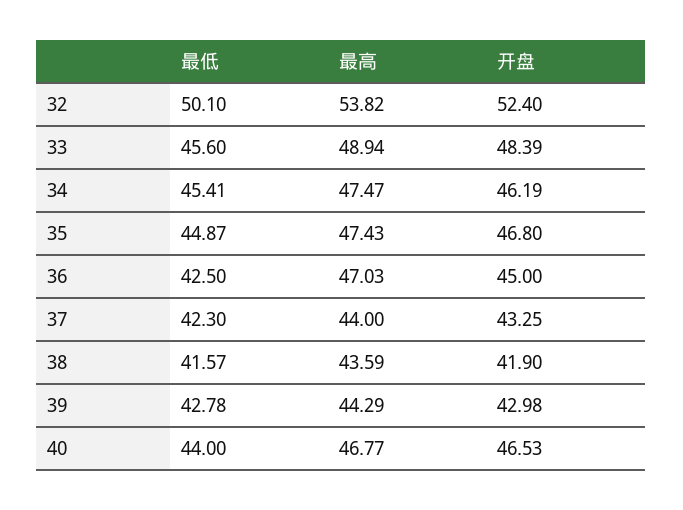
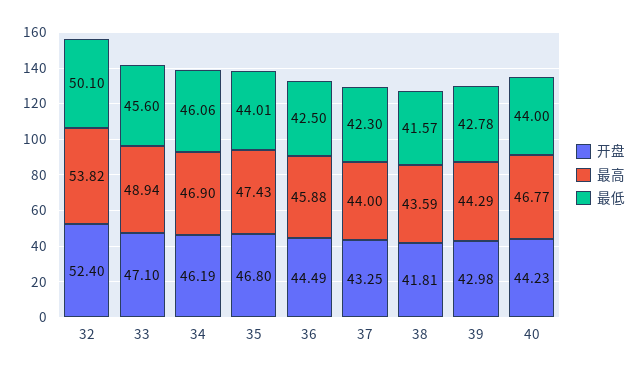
  {
    "最低": {
      "32": 50.1,
      "33": 45.6,
-     "34": 45.41,
+     "34": 46.06,
-     "35": 44.87,
+     "35": 44.01,
      "36": 42.5,
      "37": 42.3,
      "38": 41.57,
      "39": 42.78,
      "40": 44
    },
    "最高": {
      "32": 53.82,
      "33": 48.94,
-     "34": 47.47,
+     "34": 46.9,
      "35": 47.43,
-     "36": 47.03,
+     "36": 45.88,
      "37": 44,
      "38": 43.59,
      "39": 44.29,
      "40": 46.77
    },
    "开盘": {
      "32": 52.4,
-     "33": 48.39,
+     "33": 47.1,
      "34": 46.19,
      "35": 46.8,
-     "36": 45,
+     "36": 44.49,
      "37": 43.25,
-     "38": 41.9,
+     "38": 41.81,
      "39": 42.98,
-     "40": 46.53
+     "40": 44.23
    }
  }

